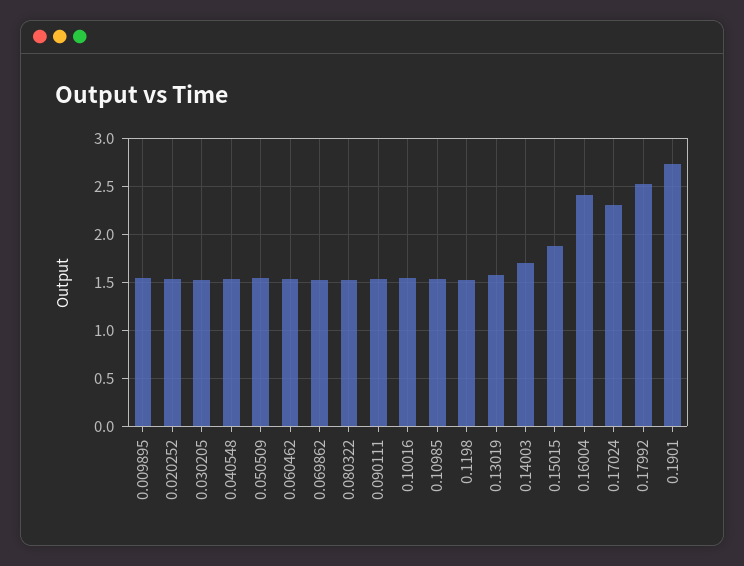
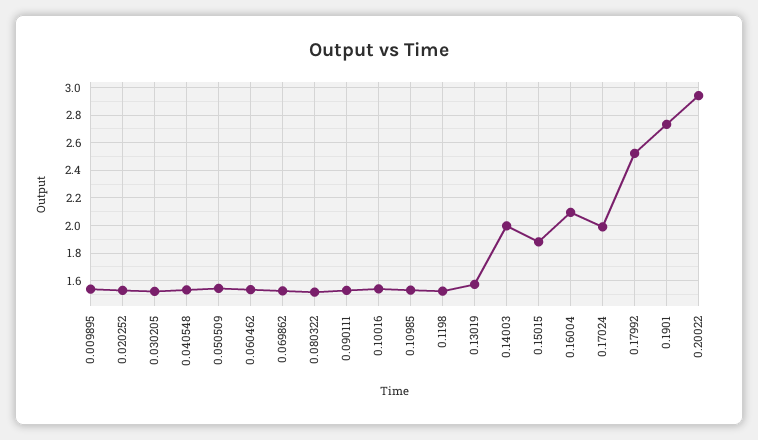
  {
    "0.009895": 1.55,
    "0.020252": 1.55,
    "0.030205": 1.5,
    "0.040548": 1.55,
    "0.050509": 1.55,
    "0.060462": 1.55,
    "0.069862": 1.55,
    "0.080322": 1.5,
    "0.090111": 1.55,
    "0.10016": 1.55,
    "0.10985": 1.55,
    "0.1198": 1.5,
    "0.13019": 1.55,
-   "0.14003": 1.7,
+   "0.14003": 2,
    "0.15015": 1.9,
-   "0.16004": 2.4,
+   "0.16004": 2.1,
-   "0.17024": 2.3,
+   "0.17024": 2,
    "0.17992": 2.5,
-   "0.1901": 2.75
+   "0.1901": 2.75,
+   "0.20022": 2.95
  }

